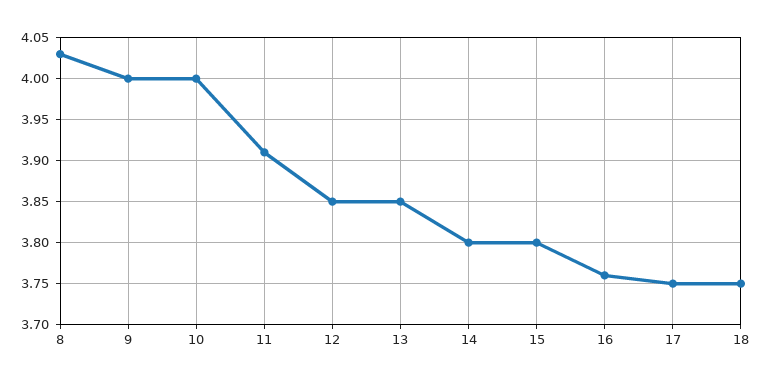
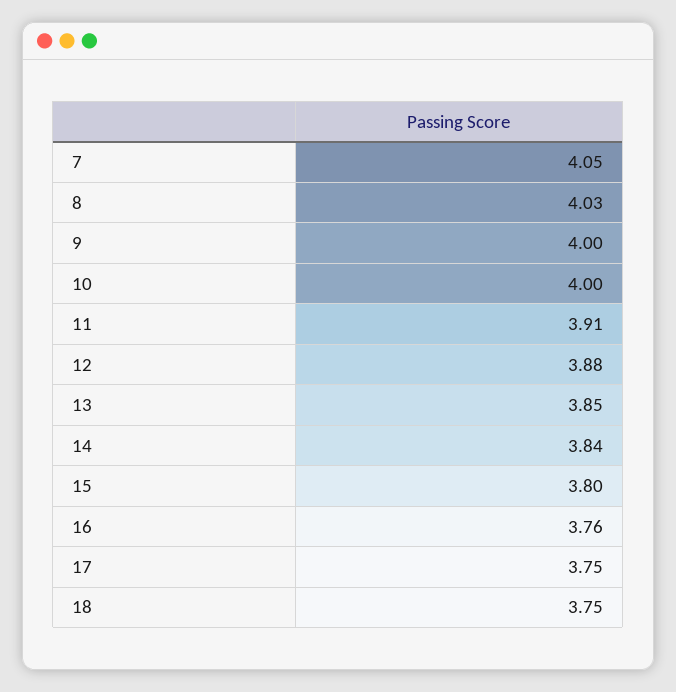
  {
    "8": 4.03,
    "9": 4,
    "10": 4,
    "11": 3.91,
-   "12": 3.85,
+   "12": 3.88,
    "13": 3.85,
-   "14": 3.8,
+   "14": 3.84,
    "15": 3.8,
    "16": 3.76,
    "17": 3.75,
-   "18": 3.75
+   "18": 3.75,
+   "7": 4.05
  }

